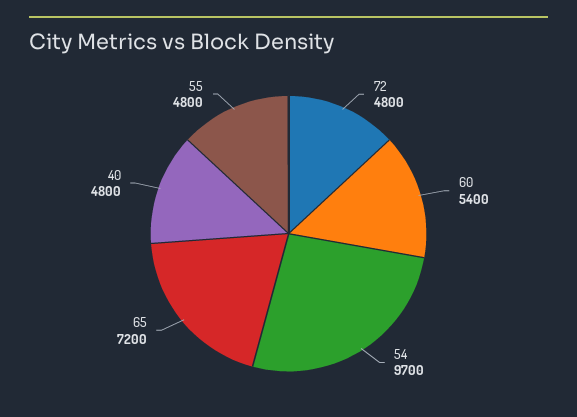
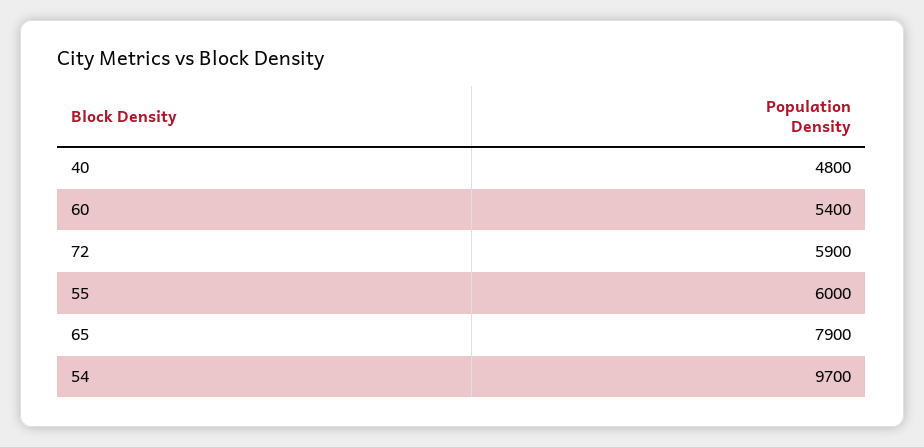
  {
-   "72": 4800,
+   "72": 5900,
    "60": 5400,
    "54": 9700,
-   "65": 7200,
+   "65": 7900,
    "40": 4800,
-   "55": 4800
+   "55": 6000
  }

